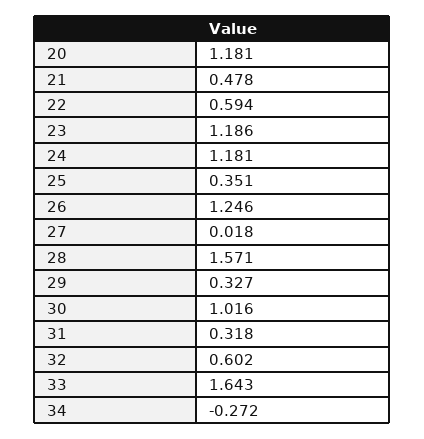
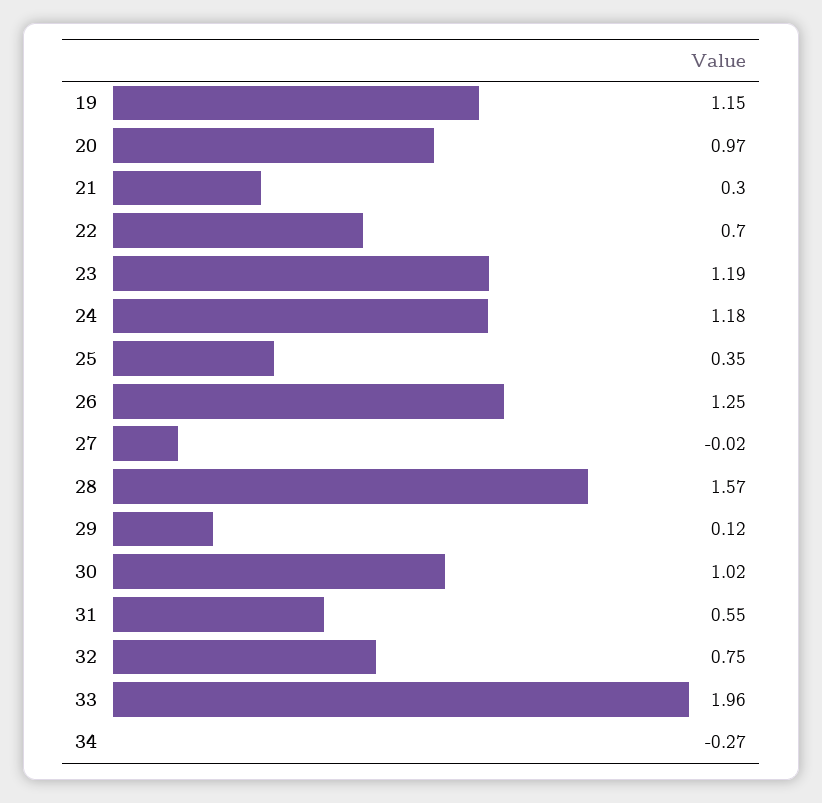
  {
-   "20": 1.181,
+   "20": 0.97,
-   "21": 0.478,
+   "21": 0.3,
-   "22": 0.594,
+   "22": 0.7,
    "23": 1.186,
    "24": 1.181,
    "25": 0.351,
    "26": 1.246,
-   "27": 0.018,
+   "27": -0.02,
    "28": 1.571,
-   "29": 0.327,
+   "29": 0.12,
    "30": 1.016,
-   "31": 0.318,
+   "31": 0.55,
-   "32": 0.602,
+   "32": 0.75,
-   "33": 1.643,
+   "33": 1.96,
-   "34": -0.272
+   "34": -0.272,
+   "19": 1.15
  }

